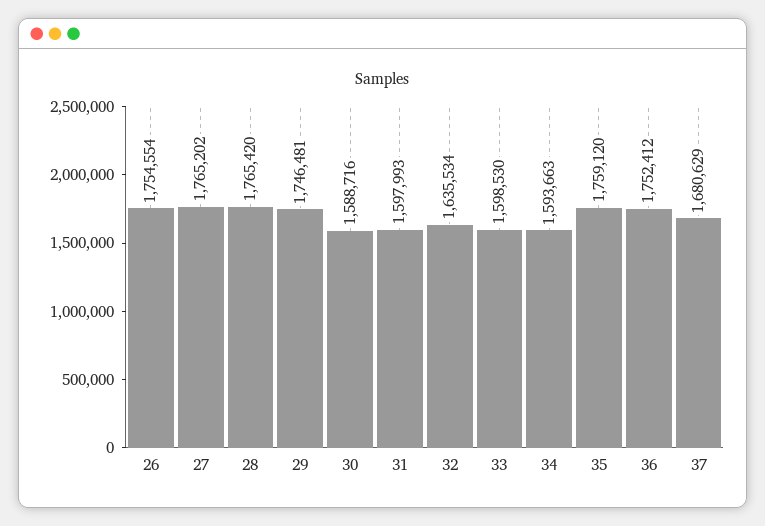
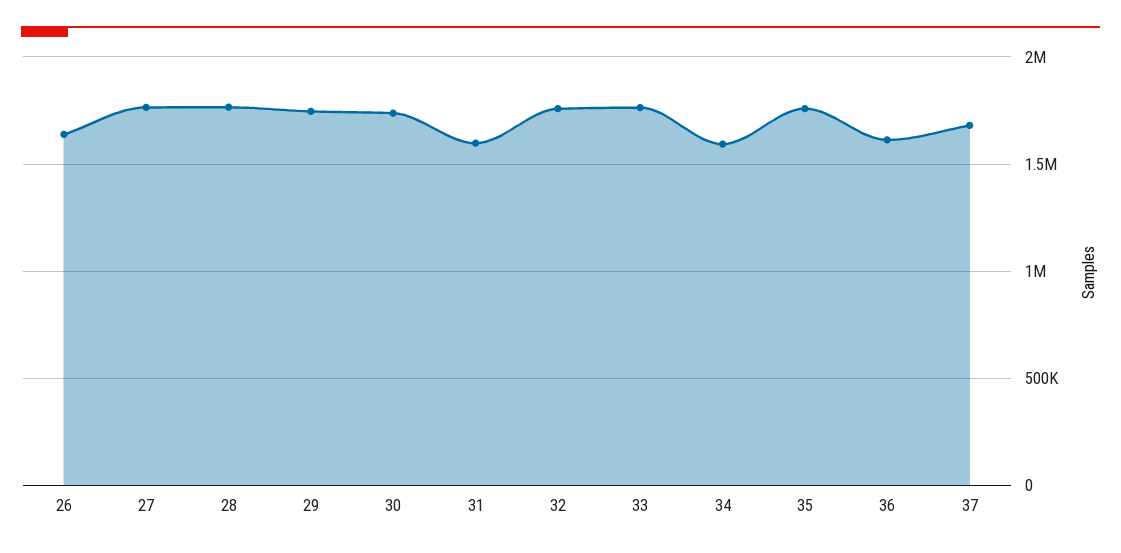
  {
-   "26": 1754554,
+   "26": 1650000,
    "27": 1765202,
    "28": 1765420,
    "29": 1746481,
-   "30": 1588716,
+   "30": 1750000,
    "31": 1597993,
-   "32": 1635534,
+   "32": 1750000,
-   "33": 1598530,
+   "33": 1750000,
    "34": 1593663,
    "35": 1759120,
-   "36": 1752412,
+   "36": 1600000,
    "37": 1680629
  }

